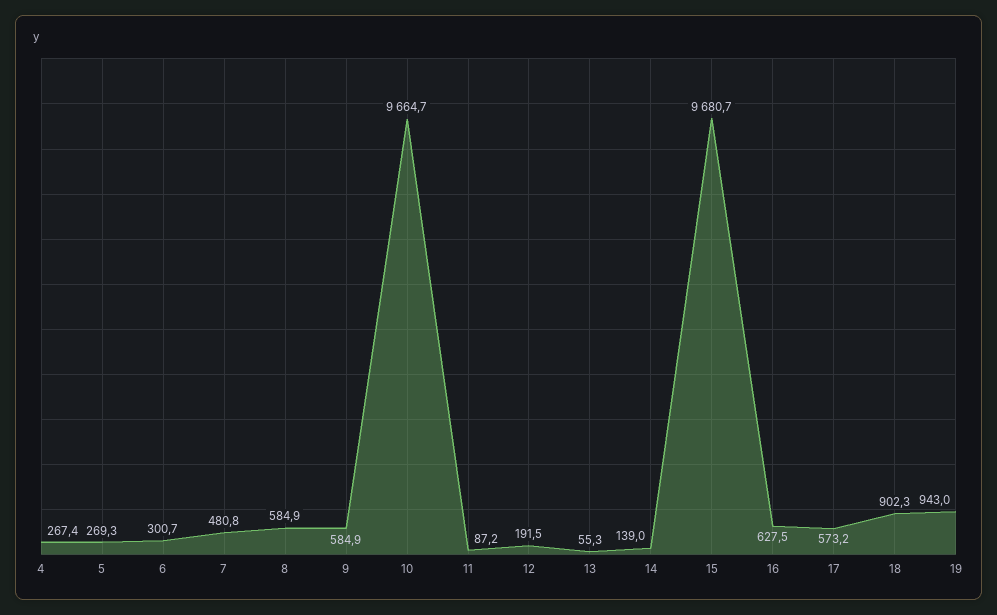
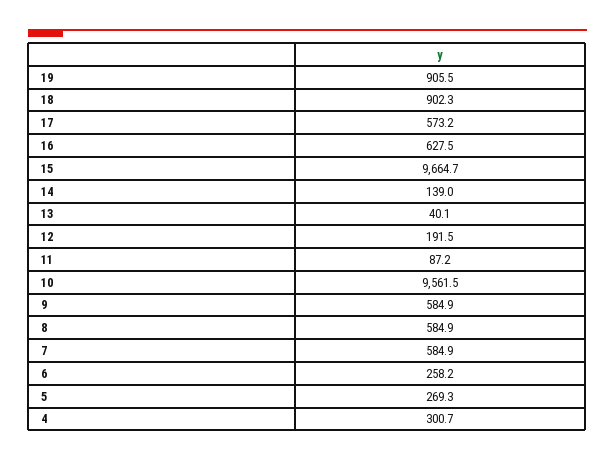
  {
-   "4": 267.4,
+   "4": 300.7,
    "5": 269.3,
-   "6": 300.7,
+   "6": 258.2,
-   "7": 480.8,
+   "7": 584.9,
    "8": 584.9,
    "9": 584.9,
-   "10": 9664.7,
+   "10": 9561.5,
    "11": 87.2,
    "12": 191.5,
-   "13": 55.3,
+   "13": 40.1,
    "14": 139,
-   "15": 9680.7,
+   "15": 9664.7,
    "16": 627.5,
    "17": 573.2,
    "18": 902.3,
-   "19": 943
+   "19": 905.5
  }

